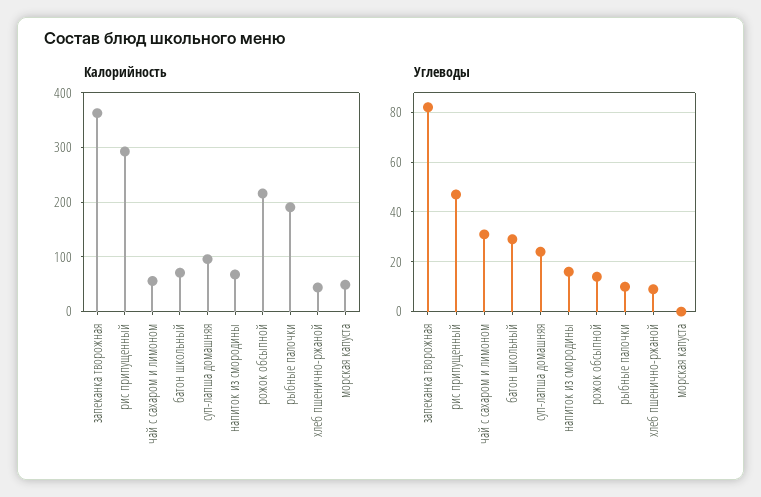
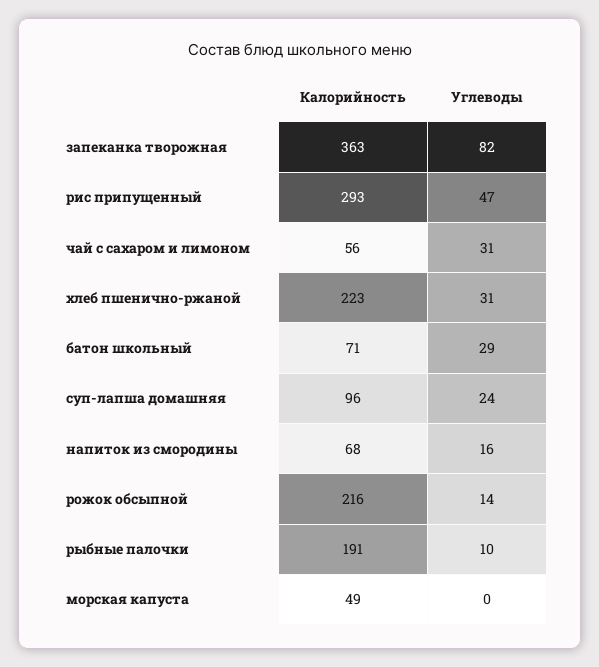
  {
    "Калорийность": {
      "запеканка творожная": 363,
      "рис припущенный": 293,
      "чай с сахаром и лимоном": 56,
      "батон школьный": 71,
      "суп-лапша домашняя": 96,
      "напиток из смородины": 68,
      "рожок обсыпной": 216,
      "рыбные палочки": 191,
-     "хлеб пшенично-ржаной": 40,
+     "хлеб пшенично-ржаной": 223,
      "морская капуста": 49
    },
    "Углеводы": {
      "запеканка творожная": 82,
      "рис припущенный": 47,
      "чай с сахаром и лимоном": 31,
      "батон школьный": 29,
      "суп-лапша домашняя": 24,
      "напиток из смородины": 16,
      "рожок обсыпной": 14,
      "рыбные палочки": 10,
-     "хлеб пшенично-ржаной": 10,
+     "хлеб пшенично-ржаной": 31,
      "морская капуста": 0
    }
  }

